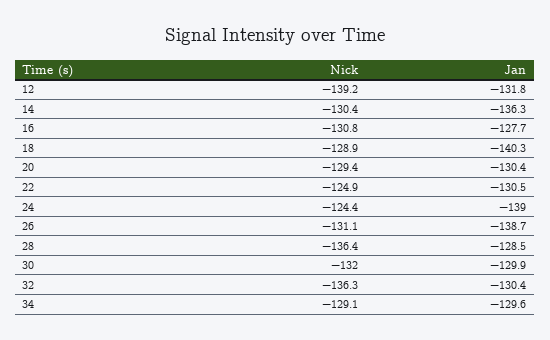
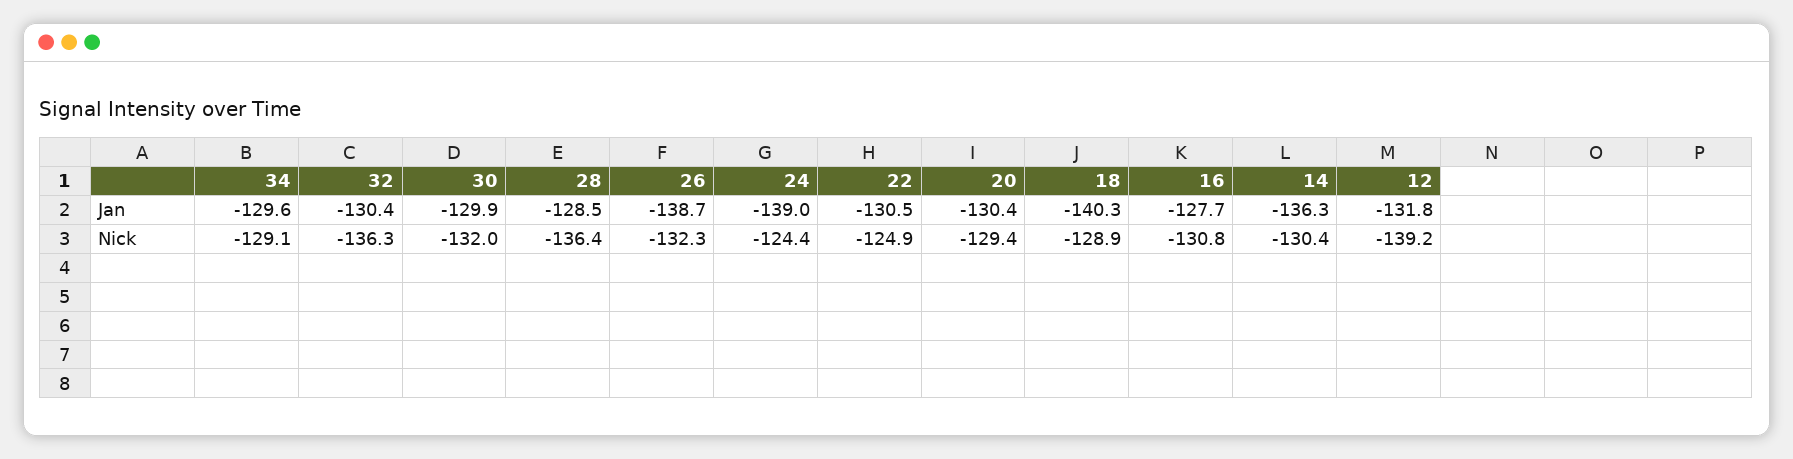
  {
    "Nick": {
      "12": -139.2,
      "14": -130.4,
      "16": -130.8,
      "18": -128.9,
      "20": -129.4,
      "22": -124.9,
      "24": -124.4,
-     "26": -131.1,
+     "26": -132.3,
      "28": -136.4,
      "30": -132,
      "32": -136.3,
      "34": -129.1
    },
    "Jan": {
      "12": -131.8,
      "14": -136.3,
      "16": -127.7,
      "18": -140.3,
      "20": -130.4,
      "22": -130.5,
      "24": -139,
      "26": -138.7,
      "28": -128.5,
      "30": -129.9,
      "32": -130.4,
      "34": -129.6
    }
  }

